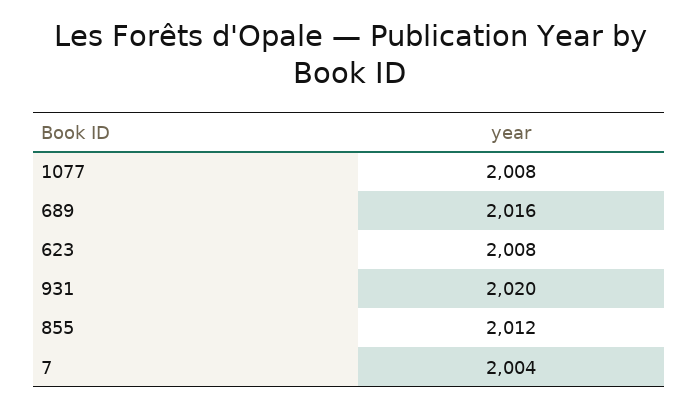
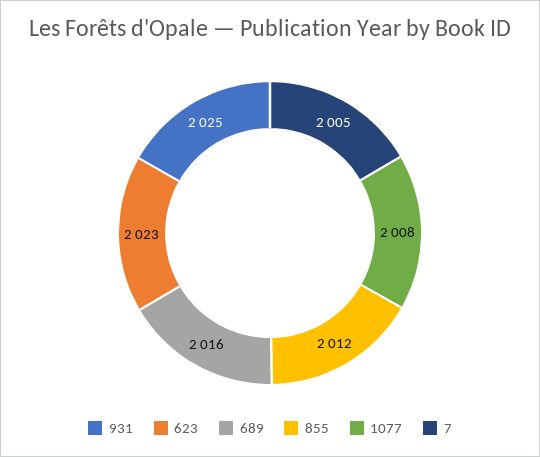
  {
    "1077": 2008,
    "689": 2016,
-   "623": 2008,
+   "623": 2023,
-   "931": 2020,
+   "931": 2025,
    "855": 2012,
-   "7": 2004
+   "7": 2005
  }

